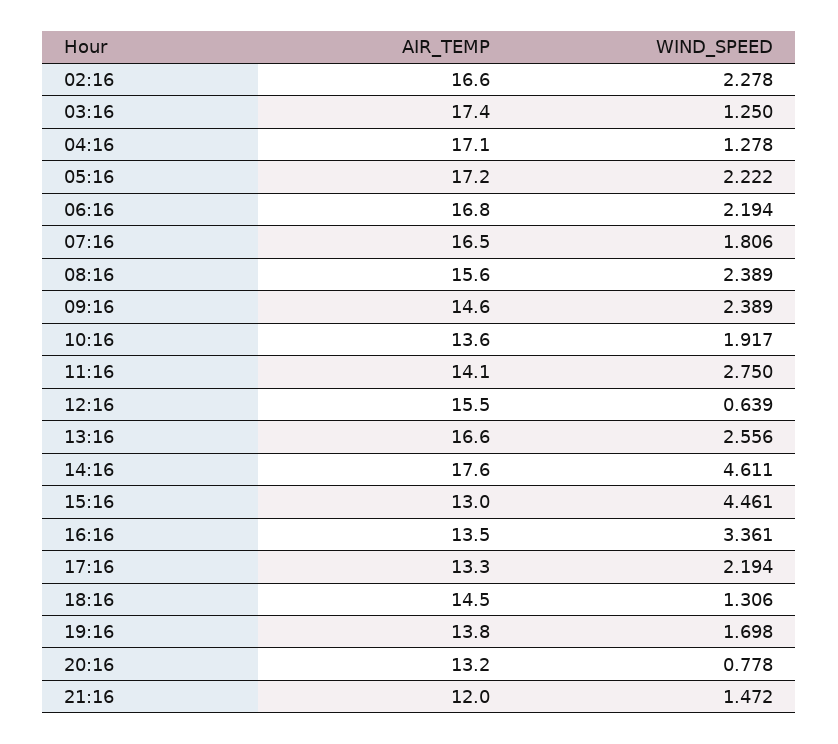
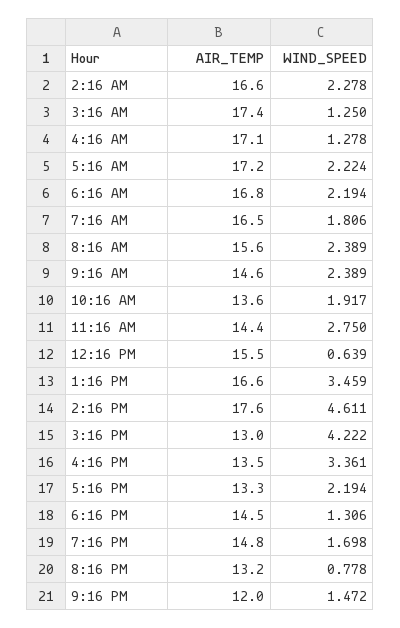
  {
    "AIR_TEMP": {
      "02:16": 16.6,
      "03:16": 17.4,
      "04:16": 17.1,
      "05:16": 17.2,
      "06:16": 16.8,
      "07:16": 16.5,
      "08:16": 15.6,
      "09:16": 14.6,
      "10:16": 13.6,
-     "11:16": 14.1,
+     "11:16": 14.4,
      "12:16": 15.5,
      "13:16": 16.6,
      "14:16": 17.6,
      "15:16": 13,
      "16:16": 13.5,
      "17:16": 13.3,
      "18:16": 14.5,
-     "19:16": 13.8,
+     "19:16": 14.8,
      "20:16": 13.2,
      "21:16": 12
    },
    "WIND_SPEED": {
      "02:16": 2.278,
      "03:16": 1.25,
      "04:16": 1.278,
-     "05:16": 2.222,
+     "05:16": 2.224,
      "06:16": 2.194,
      "07:16": 1.806,
      "08:16": 2.389,
      "09:16": 2.389,
      "10:16": 1.917,
      "11:16": 2.75,
      "12:16": 0.639,
-     "13:16": 2.556,
+     "13:16": 3.459,
      "14:16": 4.611,
-     "15:16": 4.461,
+     "15:16": 4.222,
      "16:16": 3.361,
      "17:16": 2.194,
      "18:16": 1.306,
      "19:16": 1.698,
      "20:16": 0.778,
      "21:16": 1.472
    }
  }

